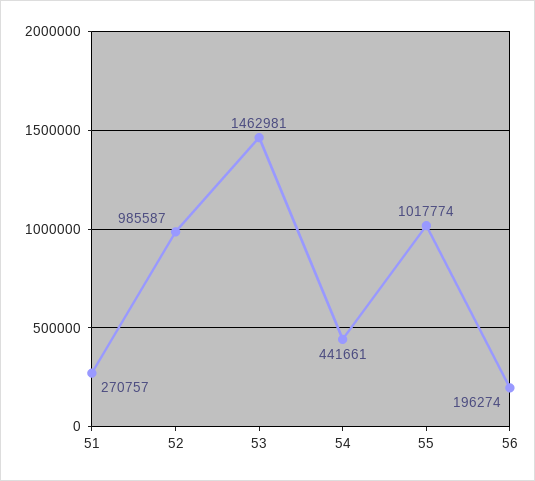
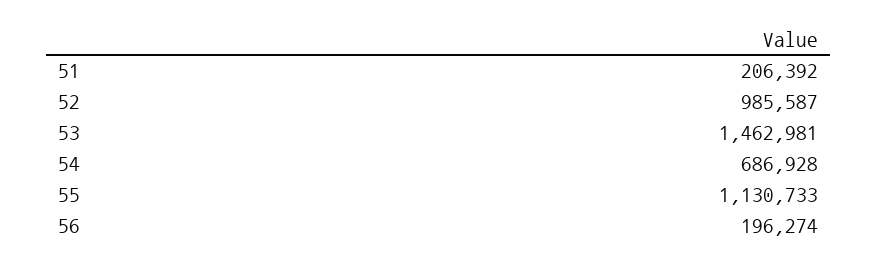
  {
-   "51": 270757,
+   "51": 206392,
    "52": 985587,
    "53": 1462981,
-   "54": 441661,
+   "54": 686928,
-   "55": 1017774,
+   "55": 1130733,
    "56": 196274
  }

